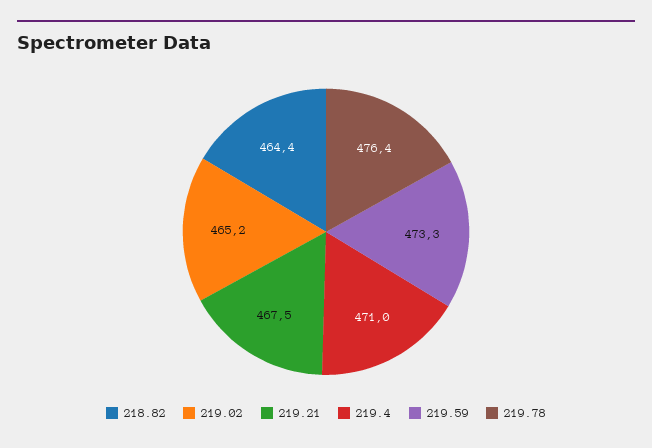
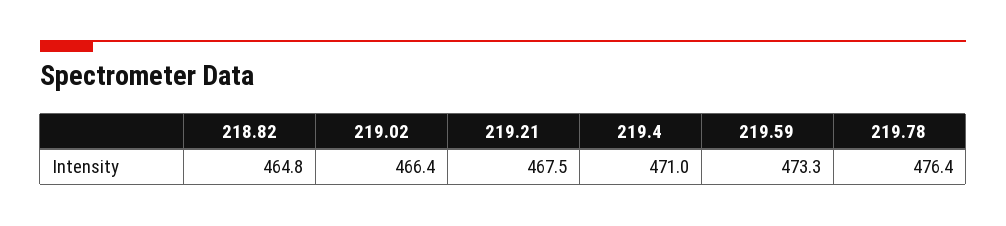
  {
-   "218.82": 464.4,
+   "218.82": 464.8,
-   "219.02": 465.2,
+   "219.02": 466.4,
    "219.21": 467.5,
    "219.4": 471,
    "219.59": 473.3,
    "219.78": 476.4
  }

